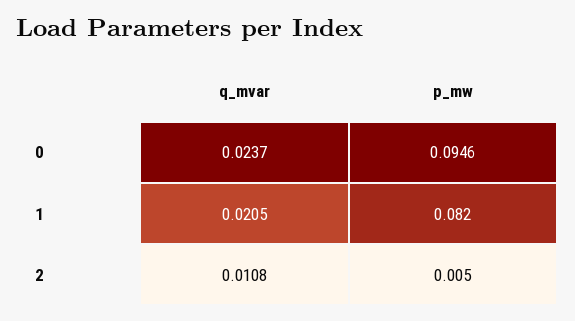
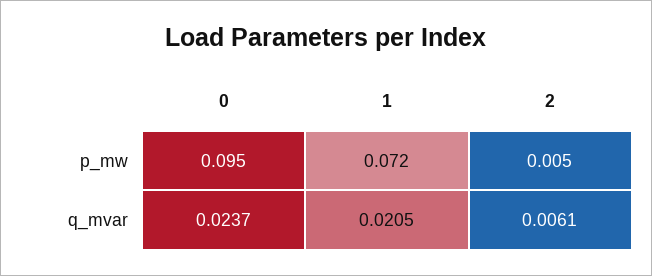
  {
    "q_mvar": {
      "0": 0.0237,
      "1": 0.0205,
-     "2": 0.0108
+     "2": 0.0061
    },
    "p_mw": {
      "0": 0.0946,
-     "1": 0.082,
+     "1": 0.072,
      "2": 0.005
    }
  }

